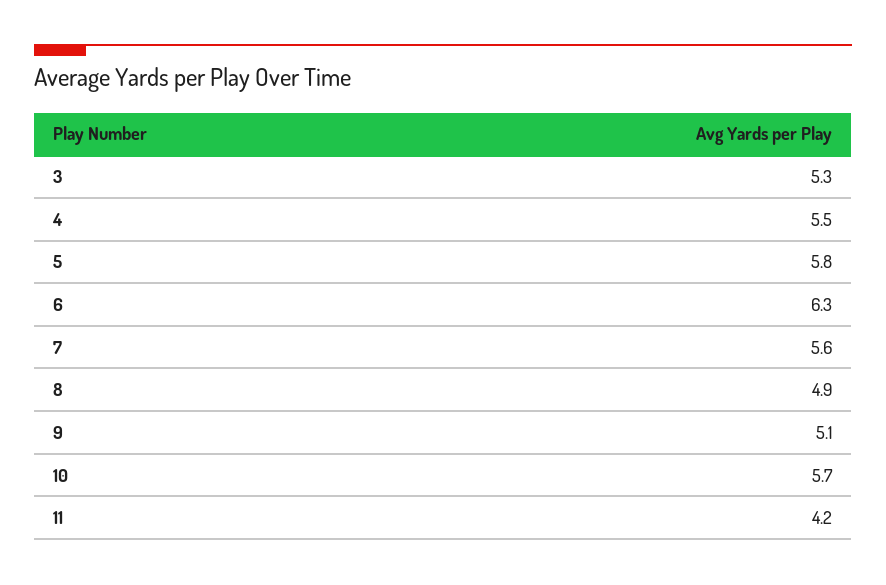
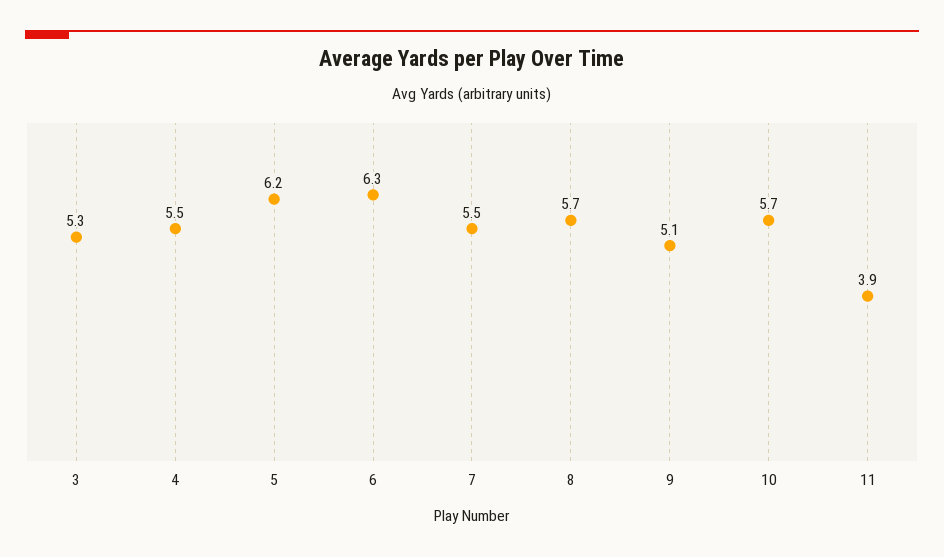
  {
    "3": 5.3,
    "4": 5.5,
-   "5": 5.8,
+   "5": 6.2,
    "6": 6.3,
-   "7": 5.6,
+   "7": 5.5,
-   "8": 4.9,
+   "8": 5.7,
    "9": 5.1,
    "10": 5.7,
-   "11": 4.2
+   "11": 3.9
  }

